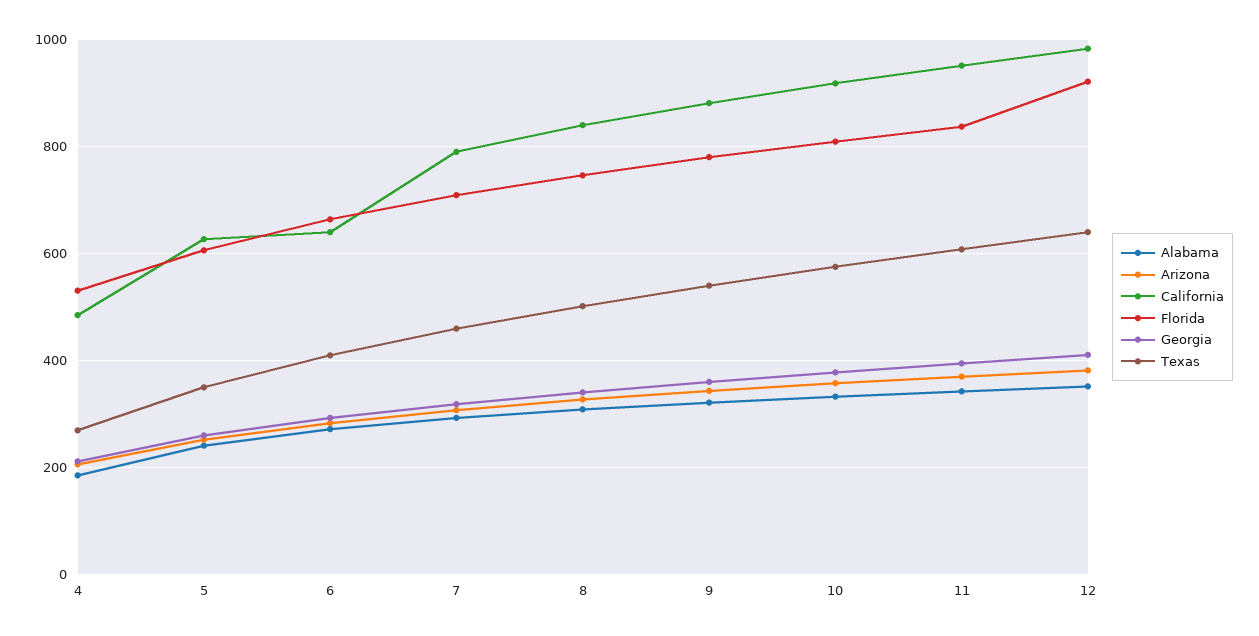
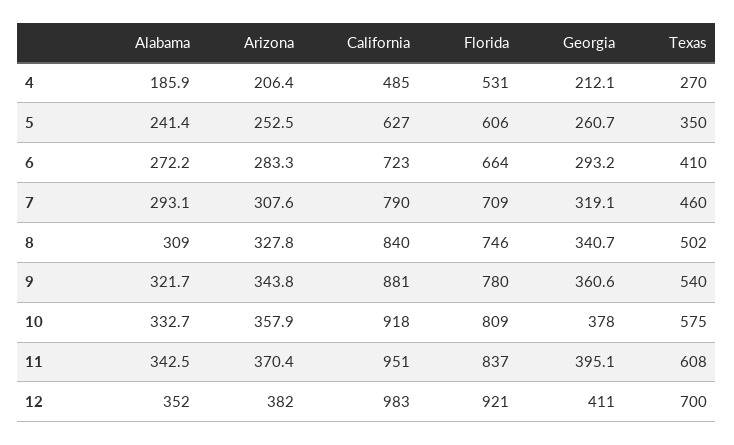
  {
    "Alabama": {
      "4": 185.9,
      "5": 241.4,
      "6": 272.2,
      "7": 293.1,
      "8": 309,
      "9": 321.7,
      "10": 332.7,
      "11": 342.5,
      "12": 352
    },
    "Arizona": {
      "4": 206.4,
      "5": 252.5,
      "6": 283.3,
      "7": 307.6,
      "8": 327.8,
      "9": 343.8,
      "10": 357.9,
      "11": 370.4,
      "12": 382
    },
    "California": {
      "4": 485,
      "5": 627,
-     "6": 640,
+     "6": 723,
      "7": 790,
      "8": 840,
      "9": 881,
      "10": 918,
      "11": 951,
      "12": 983
    },
    "Florida": {
      "4": 531,
      "5": 606,
      "6": 664,
      "7": 709,
      "8": 746,
      "9": 780,
      "10": 809,
      "11": 837,
      "12": 921
    },
    "Georgia": {
      "4": 212.1,
      "5": 260.7,
      "6": 293.2,
      "7": 319.1,
      "8": 340.7,
      "9": 360.6,
      "10": 378,
      "11": 395.1,
      "12": 411
    },
    "Texas": {
      "4": 270,
      "5": 350,
      "6": 410,
      "7": 460,
      "8": 502,
      "9": 540,
      "10": 575,
      "11": 608,
-     "12": 640
+     "12": 700
    }
  }

